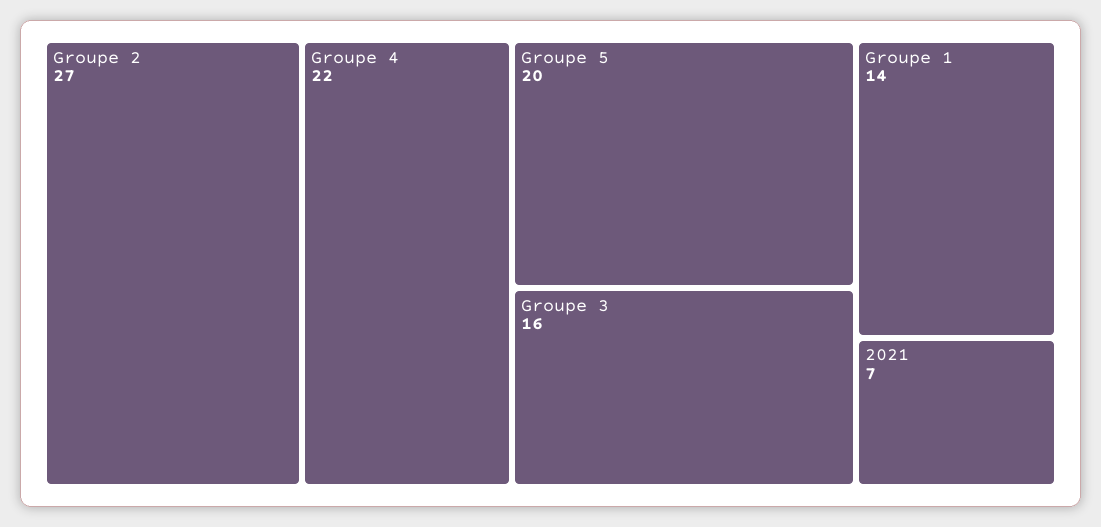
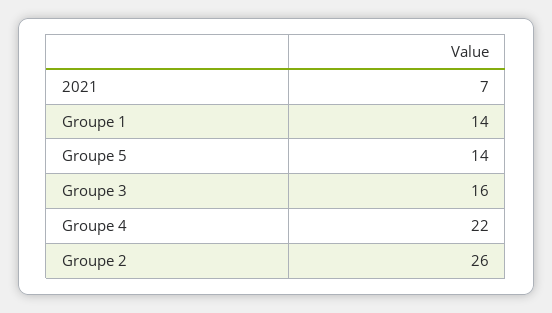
  {
-   "Groupe 2": 27,
+   "Groupe 2": 26,
    "Groupe 4": 22,
-   "Groupe 5": 20,
+   "Groupe 5": 14,
    "Groupe 3": 16,
    "Groupe 1": 14,
    "2021": 7
  }

